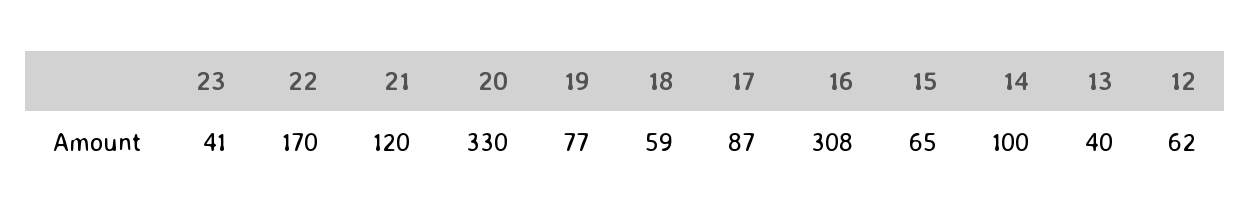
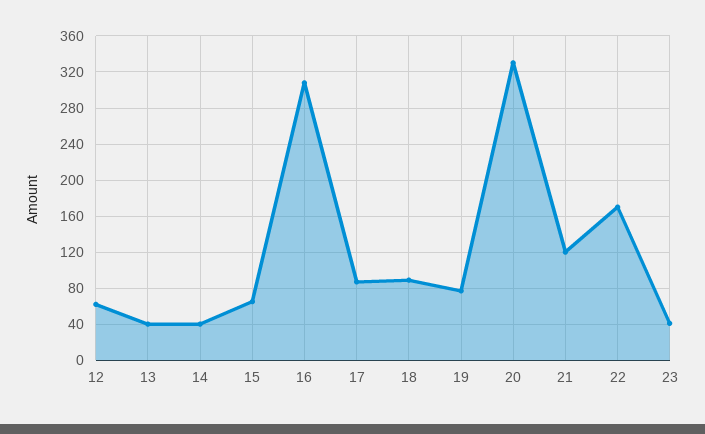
  {
    "23": 41,
    "22": 170,
    "21": 120,
    "20": 330,
    "19": 77,
-   "18": 59,
+   "18": 90,
    "17": 87,
    "16": 308,
    "15": 65,
-   "14": 100,
+   "14": 40,
    "13": 40,
    "12": 62
  }

